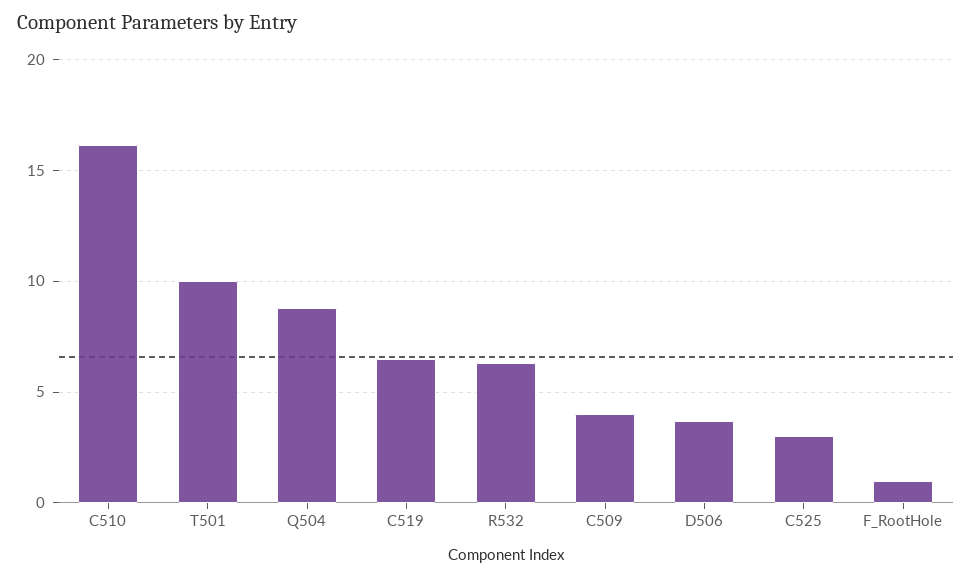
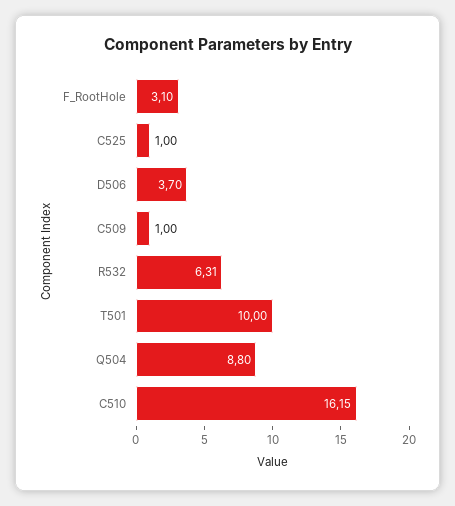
  {
    "C510": 16.15,
    "T501": 10,
    "Q504": 8.8,
-   "C519": 6.5,
    "R532": 6.31,
-   "C509": 4,
+   "C509": 1,
    "D506": 3.7,
-   "C525": 3,
+   "C525": 1,
-   "F_RootHole": 1
+   "F_RootHole": 3.1
  }

